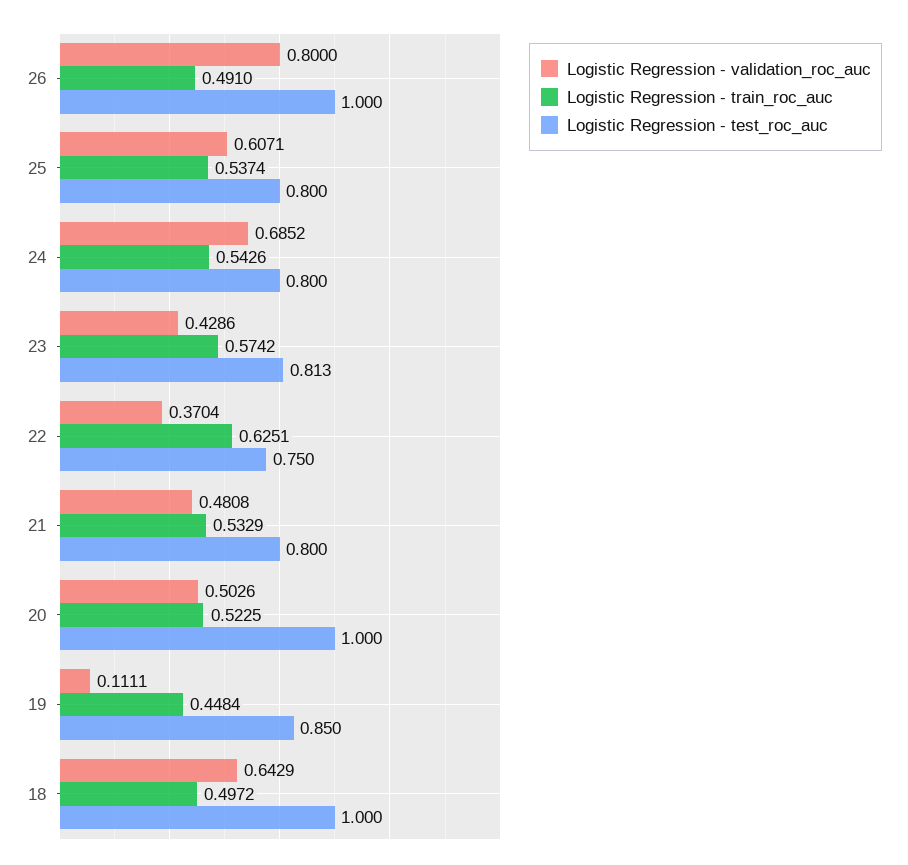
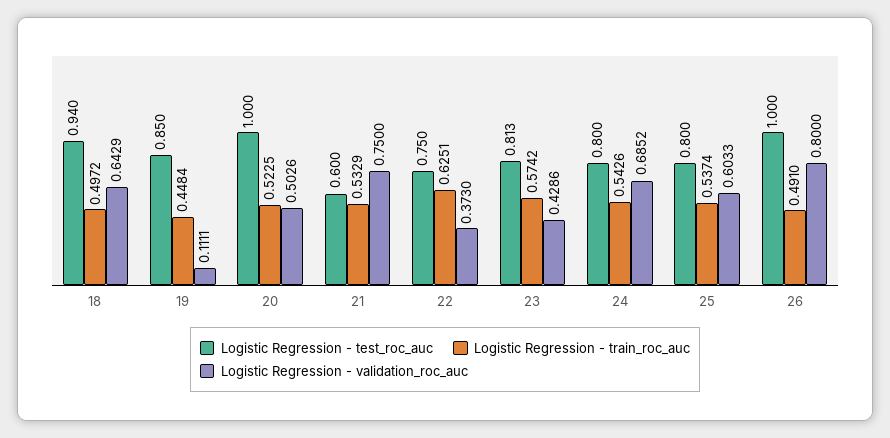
  {
    "Logistic Regression - validation_roc_auc": {
      "26": 0.8,
-     "25": 0.6071,
+     "25": 0.6033,
      "24": 0.6852,
      "23": 0.4286,
-     "22": 0.3704,
+     "22": 0.373,
-     "21": 0.4808,
+     "21": 0.75,
      "20": 0.5026,
      "19": 0.1111,
      "18": 0.6429
    },
    "Logistic Regression - train_roc_auc": {
      "26": 0.491,
      "25": 0.5374,
      "24": 0.5426,
      "23": 0.5742,
      "22": 0.6251,
      "21": 0.5329,
      "20": 0.5225,
      "19": 0.4484,
      "18": 0.4972
    },
    "Logistic Regression - test_roc_auc": {
      "26": 1,
      "25": 0.8,
      "24": 0.8,
      "23": 0.813,
      "22": 0.75,
-     "21": 0.8,
+     "21": 0.6,
      "20": 1,
      "19": 0.85,
-     "18": 1
+     "18": 0.94
    }
  }

